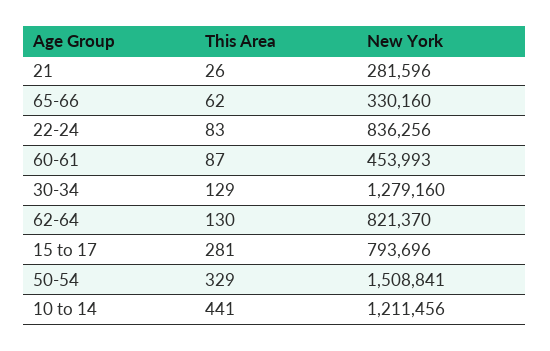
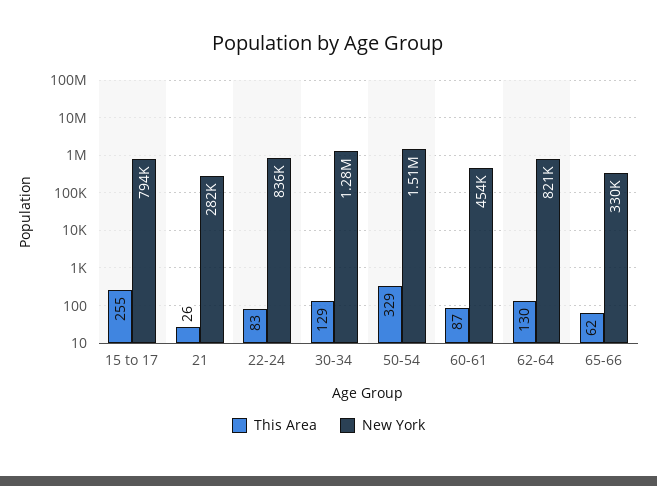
  {
    "This Area": {
      "21": 26,
      "65-66": 62,
      "22-24": 83,
      "60-61": 87,
      "30-34": 129,
      "62-64": 130,
-     "15 to 17": 281,
+     "15 to 17": 255,
-     "50-54": 329,
+     "50-54": 329
-     "10 to 14": 441
    },
    "New York": {
      "21": 281596,
      "65-66": 330160,
      "22-24": 836256,
      "60-61": 453993,
      "30-34": 1279160,
      "62-64": 821370,
      "15 to 17": 793696,
-     "50-54": 1508841,
+     "50-54": 1508841
-     "10 to 14": 1211456
    }
  }

